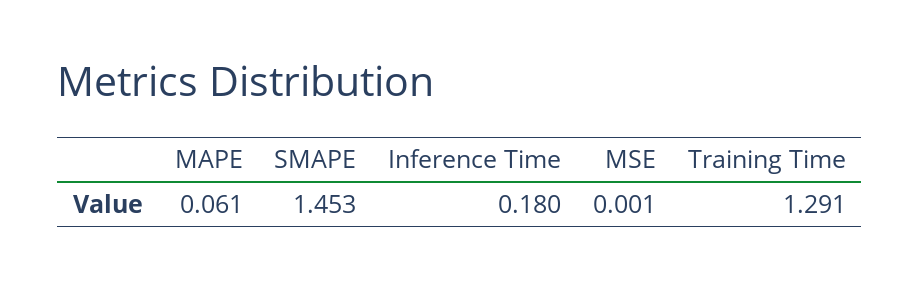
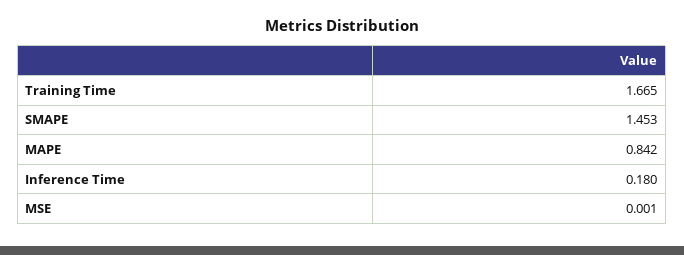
  {
-   "MAPE": 0.061,
+   "MAPE": 0.842,
    "SMAPE": 1.453,
    "Inference Time": 0.18,
    "MSE": 0.001,
-   "Training Time": 1.291
+   "Training Time": 1.665
  }

